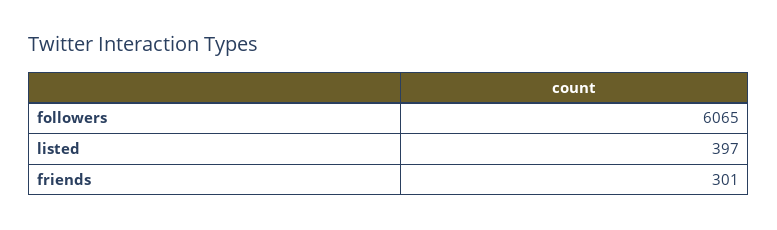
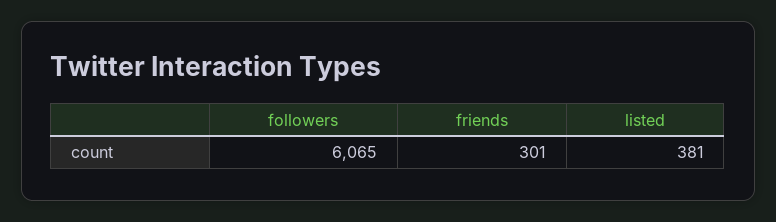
  {
    "followers": 6065,
-   "listed": 397,
+   "listed": 381,
    "friends": 301
  }

